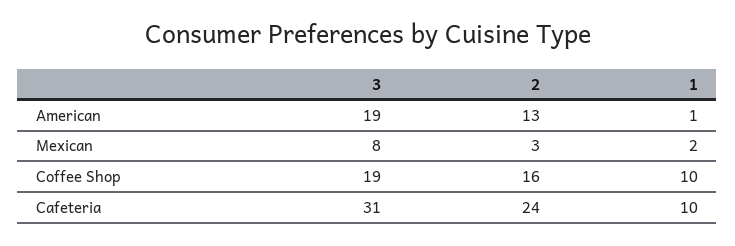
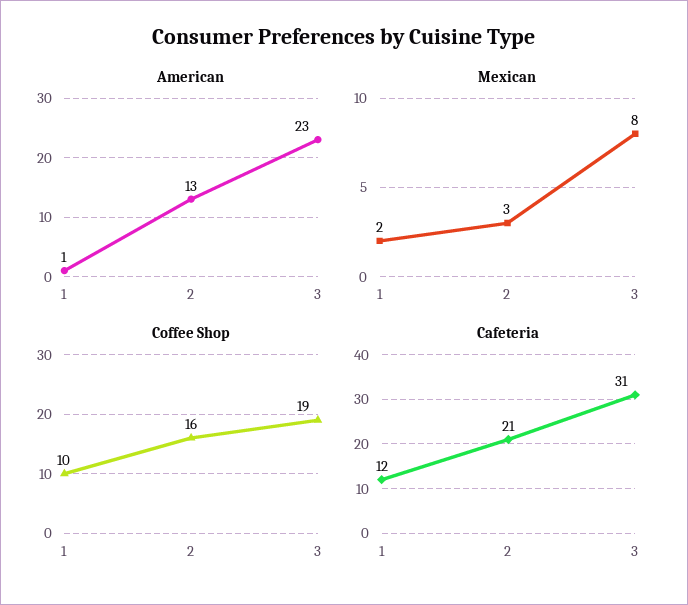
  {
    "American": {
-     "3": 19,
+     "3": 23,
      "2": 13,
      "1": 1
    },
    "Mexican": {
      "3": 8,
      "2": 3,
      "1": 2
    },
    "Coffee Shop": {
      "3": 19,
      "2": 16,
      "1": 10
    },
    "Cafeteria": {
      "3": 31,
-     "2": 24,
+     "2": 21,
-     "1": 10
+     "1": 12
    }
  }

